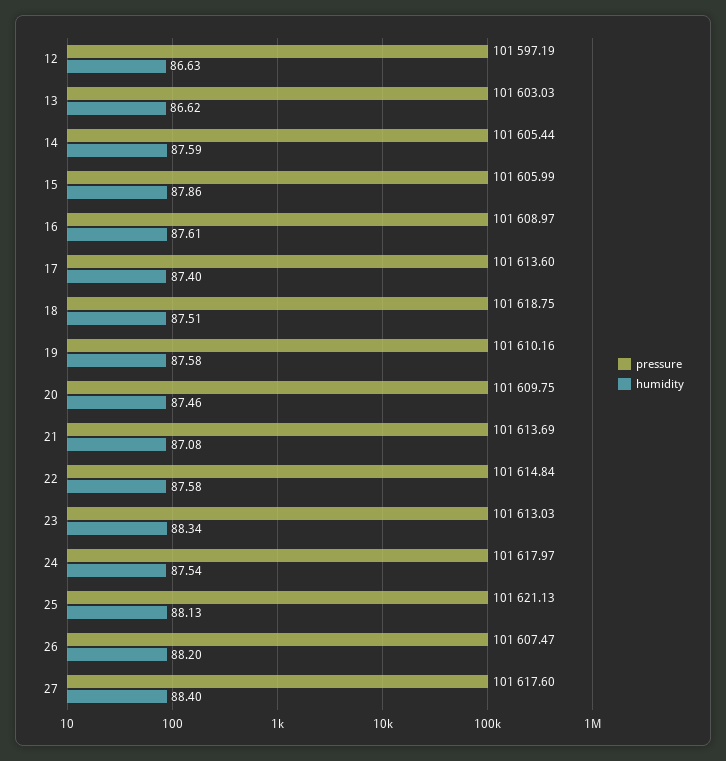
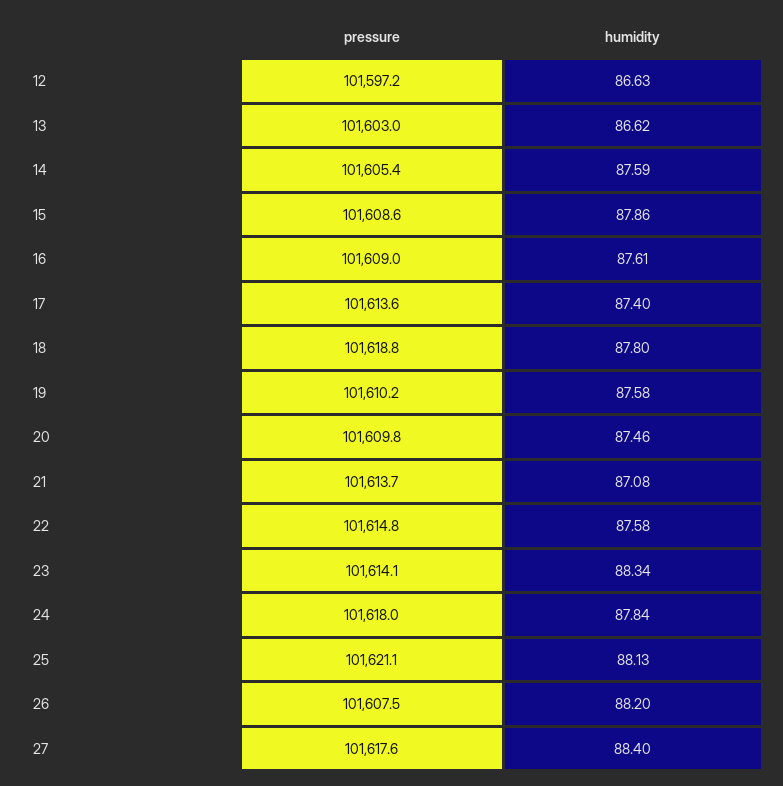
  {
    "pressure": {
      "12": 101597.19,
      "13": 101603.03,
      "14": 101605.44,
-     "15": 101605.99,
+     "15": 101608.6,
      "16": 101608.97,
      "17": 101613.6,
      "18": 101618.75,
      "19": 101610.16,
      "20": 101609.75,
      "21": 101613.69,
      "22": 101614.84,
-     "23": 101613.03,
+     "23": 101614.1,
      "24": 101617.97,
      "25": 101621.13,
      "26": 101607.47,
      "27": 101617.6
    },
    "humidity": {
      "12": 86.63,
      "13": 86.62,
      "14": 87.59,
      "15": 87.86,
      "16": 87.61,
      "17": 87.4,
-     "18": 87.51,
+     "18": 87.8,
      "19": 87.58,
      "20": 87.46,
      "21": 87.08,
      "22": 87.58,
      "23": 88.34,
-     "24": 87.54,
+     "24": 87.84,
      "25": 88.13,
      "26": 88.2,
      "27": 88.4
    }
  }

